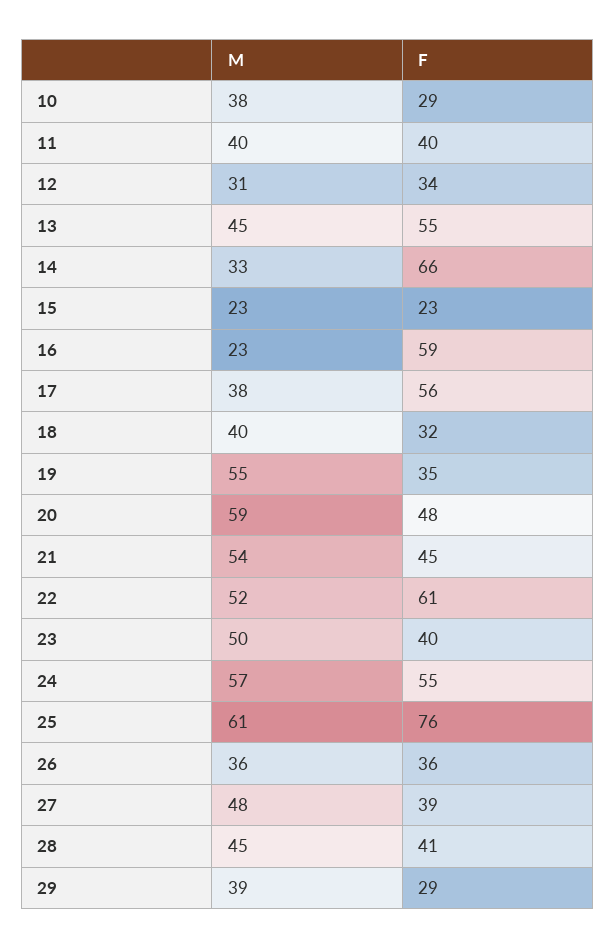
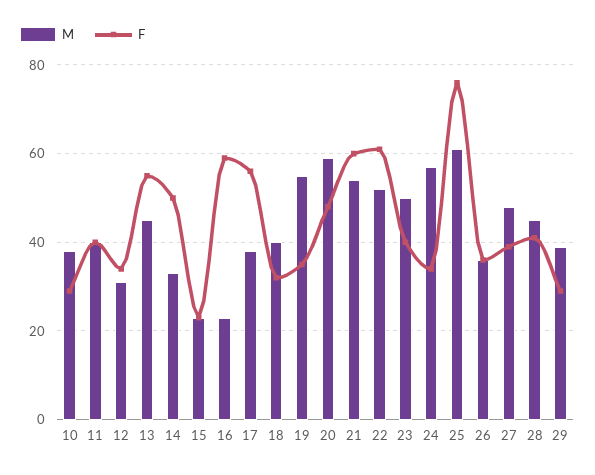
  {
    "M": {
      "10": 38,
      "11": 40,
      "12": 31,
      "13": 45,
      "14": 33,
      "15": 23,
      "16": 23,
      "17": 38,
      "18": 40,
      "19": 55,
      "20": 59,
      "21": 54,
      "22": 52,
      "23": 50,
      "24": 57,
      "25": 61,
      "26": 36,
      "27": 48,
      "28": 45,
      "29": 39
    },
    "F": {
      "10": 29,
      "11": 40,
      "12": 34,
      "13": 55,
-     "14": 66,
+     "14": 50,
      "15": 23,
      "16": 59,
      "17": 56,
      "18": 32,
      "19": 35,
      "20": 48,
-     "21": 45,
+     "21": 60,
      "22": 61,
      "23": 40,
-     "24": 55,
+     "24": 35,
      "25": 76,
      "26": 36,
      "27": 39,
      "28": 41,
      "29": 29
    }
  }

